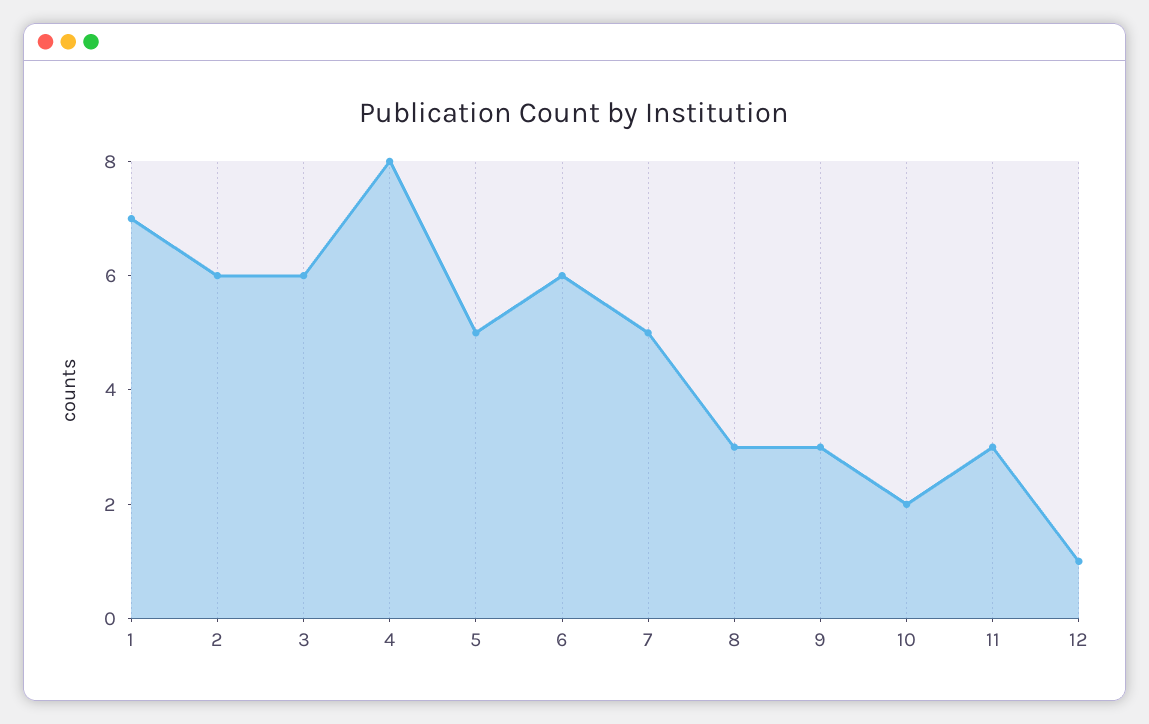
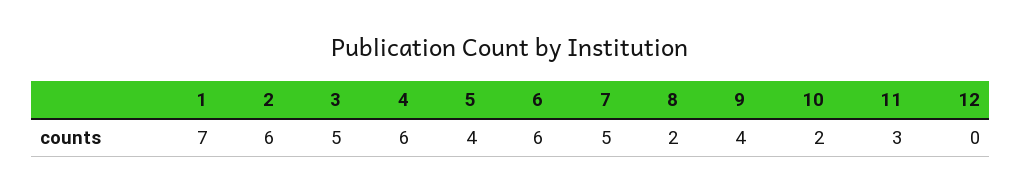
  {
    "1": 7,
    "2": 6,
-   "3": 6,
+   "3": 5,
-   "4": 8,
+   "4": 6,
-   "5": 5,
+   "5": 4,
    "6": 6,
    "7": 5,
-   "8": 3,
+   "8": 2,
-   "9": 3,
+   "9": 4,
    "10": 2,
    "11": 3,
-   "12": 1
+   "12": 0
  }

